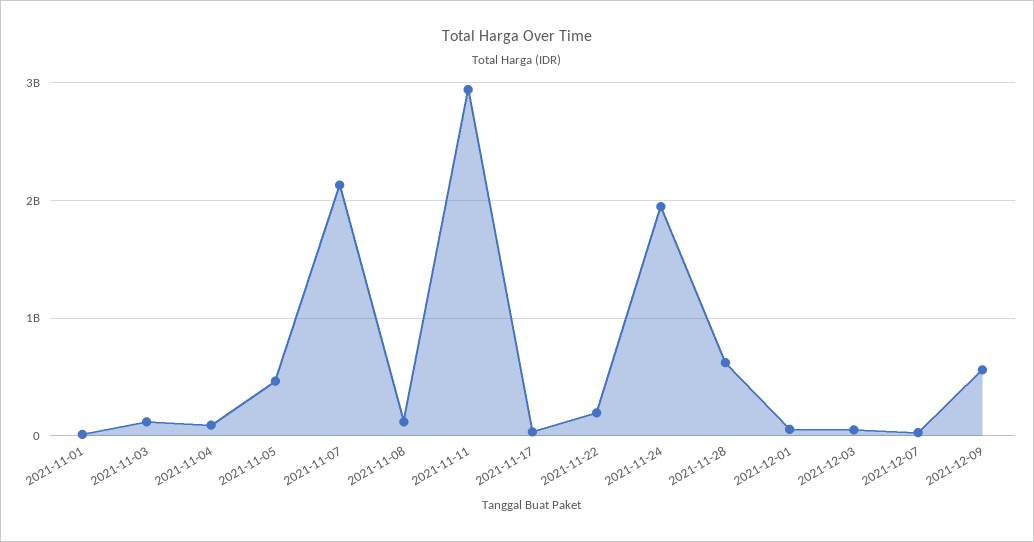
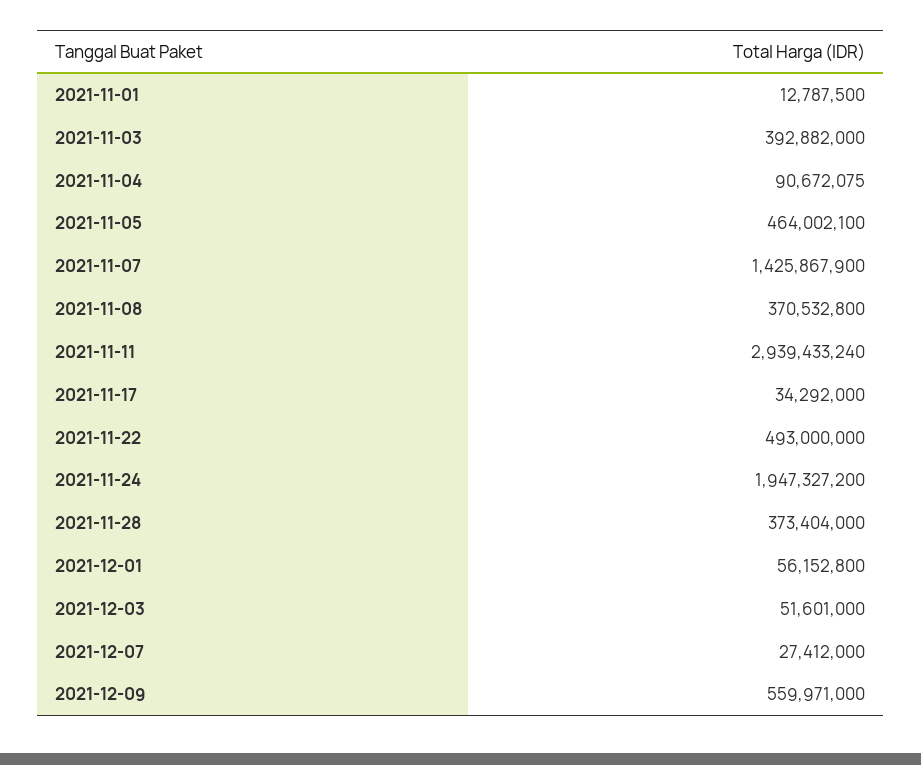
  {
    "2021-11-01": 12787500,
-   "2021-11-03": 100000000,
+   "2021-11-03": 392882000,
    "2021-11-04": 90672075,
    "2021-11-05": 464002100,
-   "2021-11-07": 2100000000,
+   "2021-11-07": 1425867900,
-   "2021-11-08": 100000000,
+   "2021-11-08": 370532800,
    "2021-11-11": 2939433240,
    "2021-11-17": 34292000,
-   "2021-11-22": 200000000,
+   "2021-11-22": 493000000,
    "2021-11-24": 1947327200,
-   "2021-11-28": 600000000,
+   "2021-11-28": 373404000,
    "2021-12-01": 56152800,
    "2021-12-03": 51601000,
    "2021-12-07": 27412000,
    "2021-12-09": 559971000
  }

